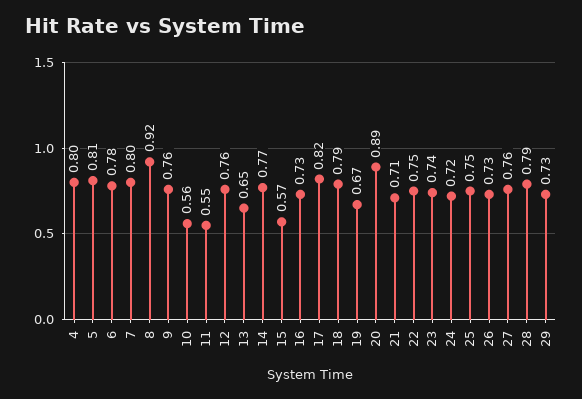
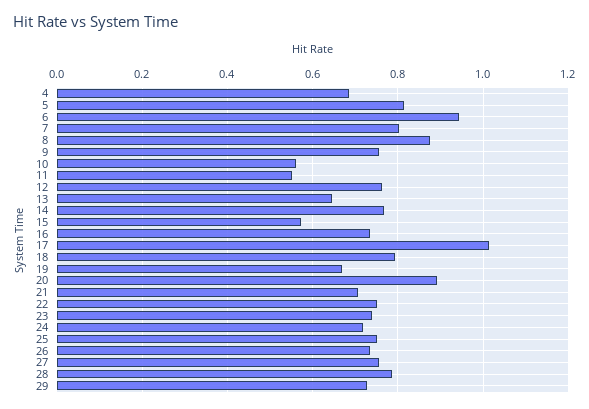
  {
-   "4": 0.8,
+   "4": 0.68,
    "5": 0.81,
-   "6": 0.78,
+   "6": 0.94,
    "7": 0.8,
-   "8": 0.92,
+   "8": 0.88,
    "9": 0.76,
    "10": 0.56,
    "11": 0.55,
    "12": 0.76,
    "13": 0.65,
    "14": 0.77,
    "15": 0.57,
    "16": 0.73,
-   "17": 0.82,
+   "17": 1.02,
    "18": 0.79,
    "19": 0.67,
    "20": 0.89,
    "21": 0.71,
    "22": 0.75,
    "23": 0.74,
    "24": 0.72,
    "25": 0.75,
    "26": 0.73,
    "27": 0.76,
    "28": 0.79,
    "29": 0.73
  }

